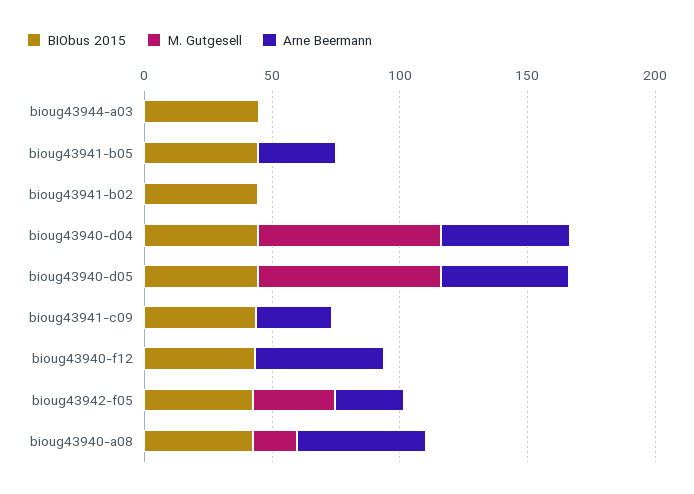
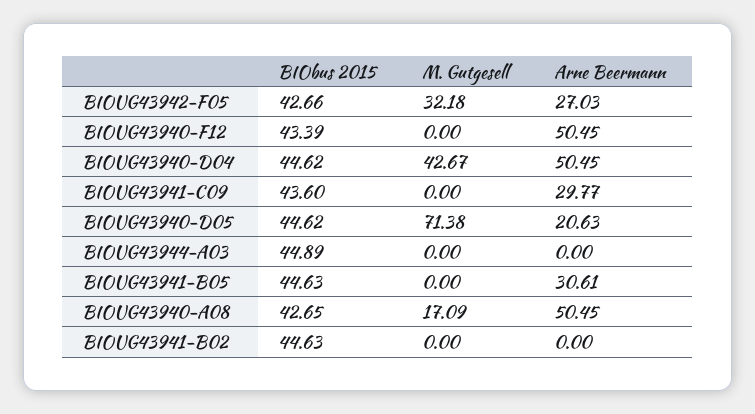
  {
    "BIObus 2015": {
      "bioug43944-a03": 44.89,
      "bioug43941-b05": 44.63,
      "bioug43941-b02": 44.63,
      "bioug43940-d04": 44.62,
      "bioug43940-d05": 44.62,
      "bioug43941-c09": 43.6,
      "bioug43940-f12": 43.39,
      "bioug43942-f05": 42.66,
      "bioug43940-a08": 42.65
    },
    "M. Gutgesell": {
      "bioug43944-a03": 0,
      "bioug43941-b05": 0,
      "bioug43941-b02": 0,
-     "bioug43940-d04": 70,
+     "bioug43940-d04": 42.67,
      "bioug43940-d05": 71.38,
      "bioug43941-c09": 0,
      "bioug43940-f12": 0,
      "bioug43942-f05": 32.18,
      "bioug43940-a08": 17.09
    },
    "Arne Beermann": {
      "bioug43944-a03": 0,
      "bioug43941-b05": 30.61,
      "bioug43941-b02": 0,
      "bioug43940-d04": 50.45,
-     "bioug43940-d05": 50,
+     "bioug43940-d05": 20.63,
      "bioug43941-c09": 29.77,
      "bioug43940-f12": 50.45,
      "bioug43942-f05": 27.03,
      "bioug43940-a08": 50.45
    }
  }

